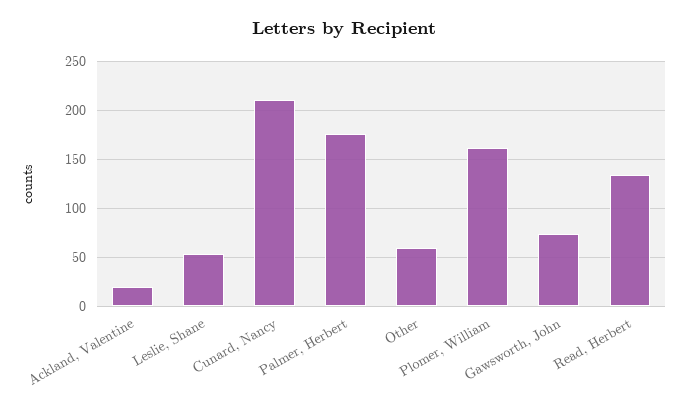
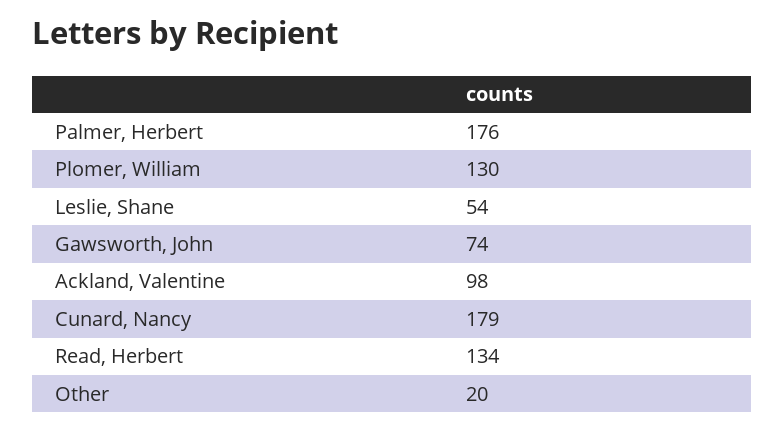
  {
-   "Ackland, Valentine": 20,
+   "Ackland, Valentine": 98,
    "Leslie, Shane": 54,
-   "Cunard, Nancy": 210,
+   "Cunard, Nancy": 179,
    "Palmer, Herbert": 176,
-   "Other": 60,
+   "Other": 20,
-   "Plomer, William": 160,
+   "Plomer, William": 130,
    "Gawsworth, John": 74,
    "Read, Herbert": 134
  }

